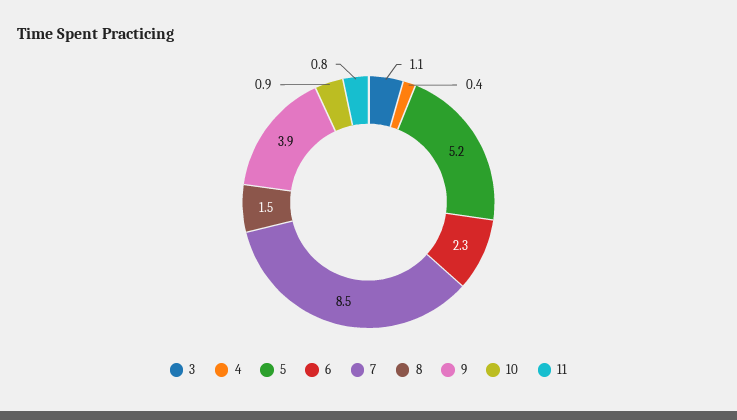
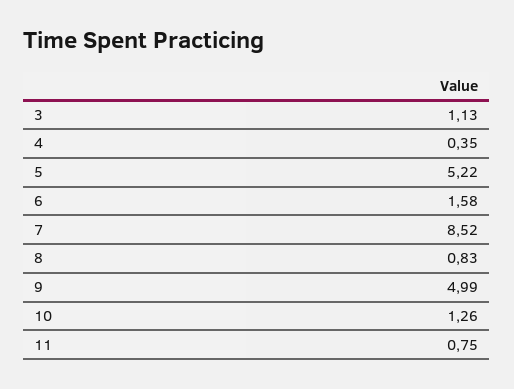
  {
    "3": 1.13,
    "4": 0.35,
    "5": 5.22,
-   "6": 2.3,
+   "6": 1.58,
    "7": 8.52,
-   "8": 1.5,
+   "8": 0.83,
-   "9": 3.9,
+   "9": 4.99,
-   "10": 0.9,
+   "10": 1.26,
    "11": 0.75
  }

